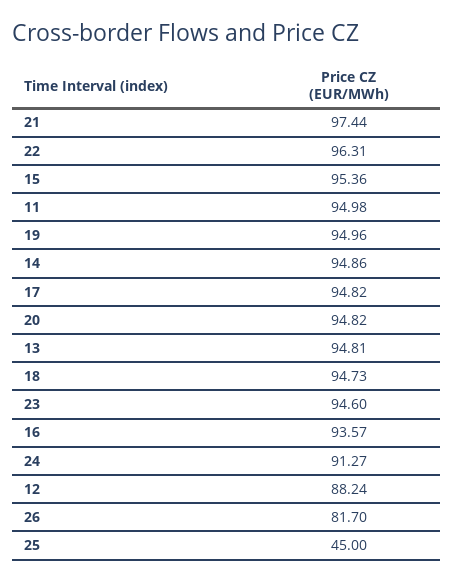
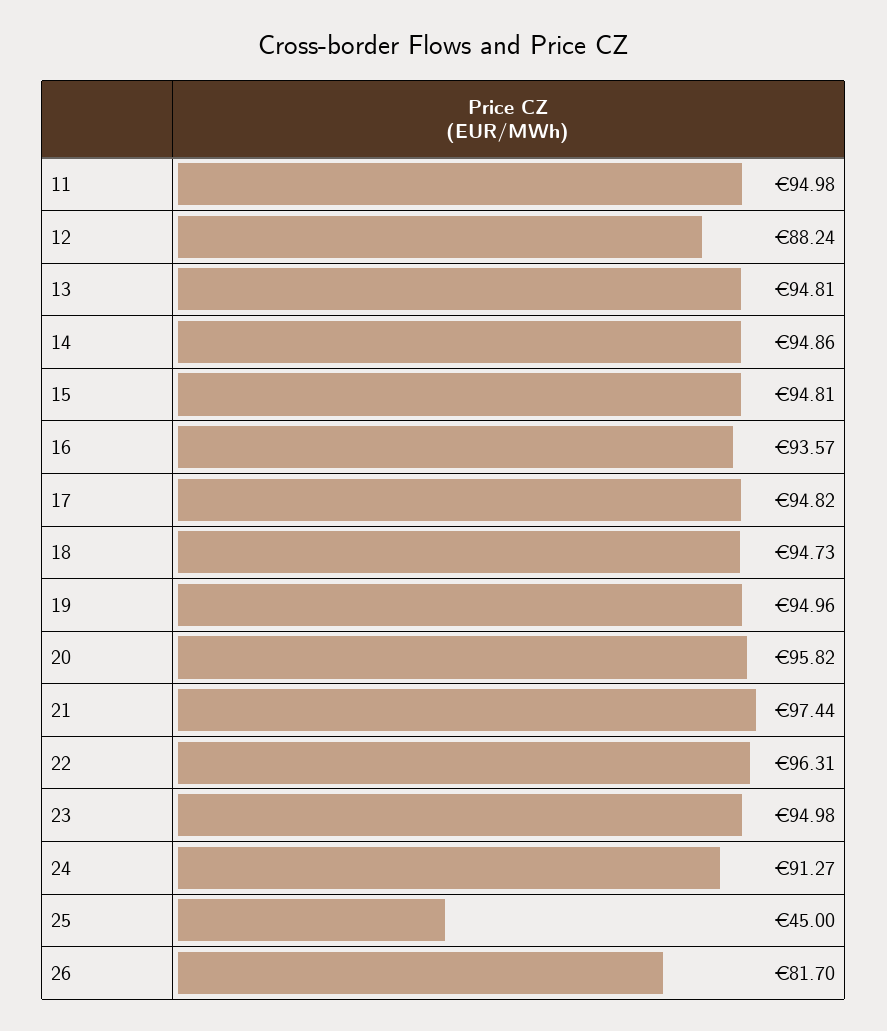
  {
    "21": 97.44,
    "22": 96.31,
-   "15": 95.36,
+   "15": 94.81,
    "11": 94.98,
    "19": 94.96,
    "14": 94.86,
    "17": 94.82,
-   "20": 94.82,
+   "20": 95.82,
    "13": 94.81,
    "18": 94.73,
-   "23": 94.6,
+   "23": 94.98,
    "16": 93.57,
    "24": 91.27,
    "12": 88.24,
    "26": 81.7,
    "25": 45
  }

